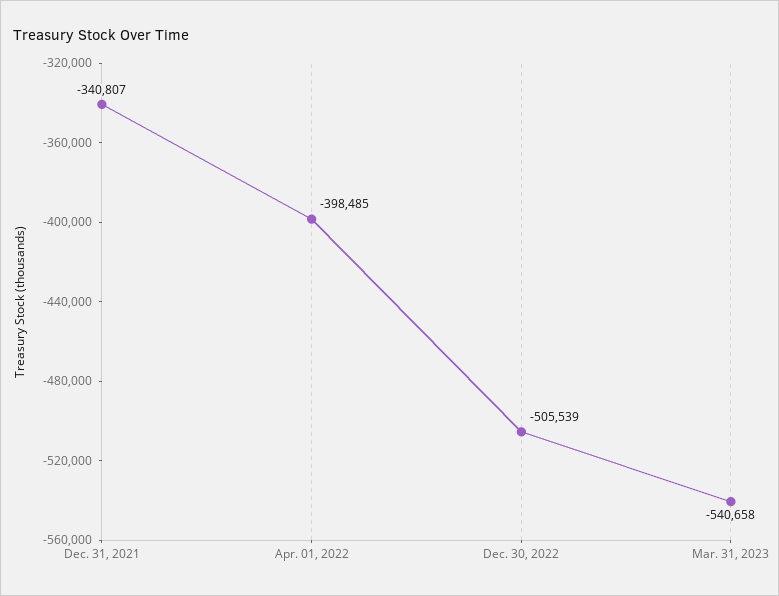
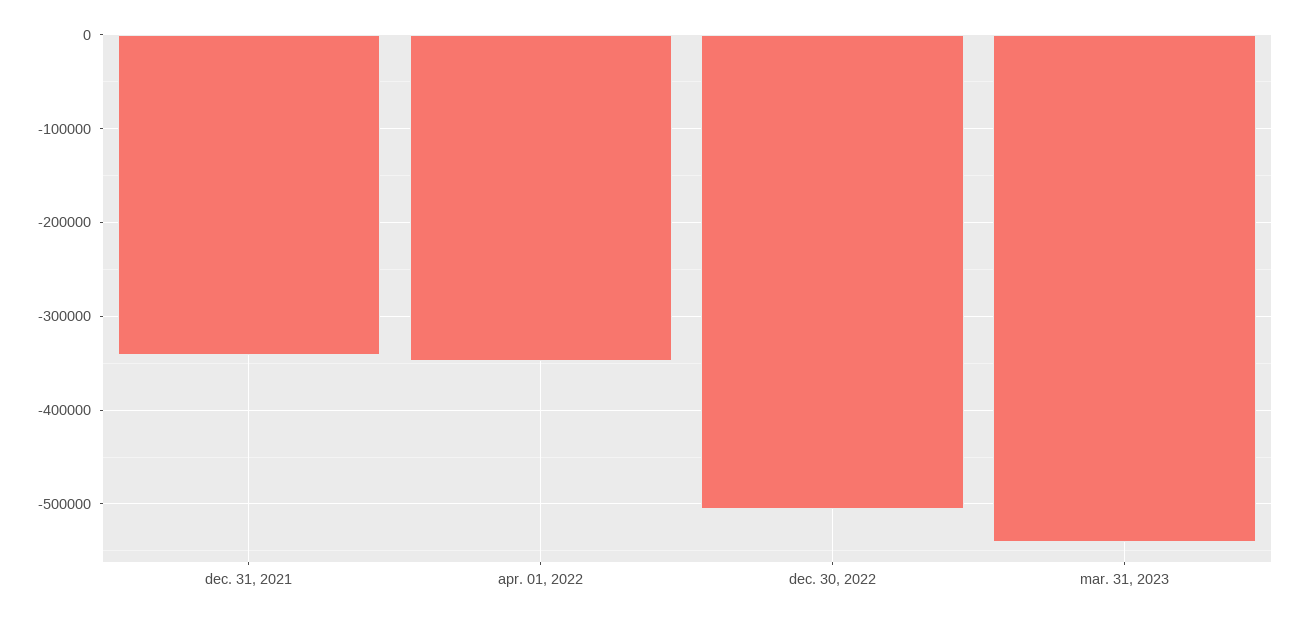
  {
    "Dec. 31, 2021": -340807,
-   "Apr. 01, 2022": -398485,
+   "Apr. 01, 2022": -350000,
    "Dec. 30, 2022": -505539,
    "Mar. 31, 2023": -540658
  }

